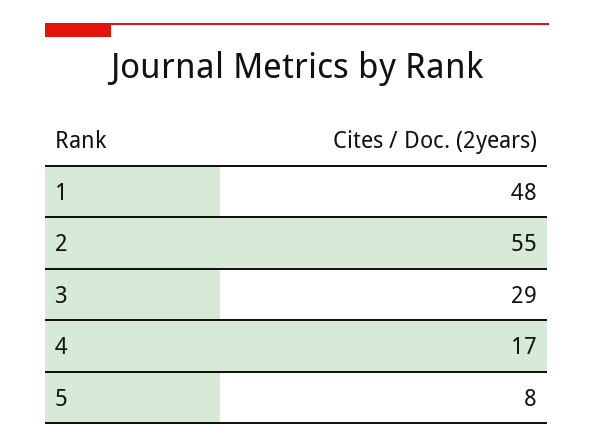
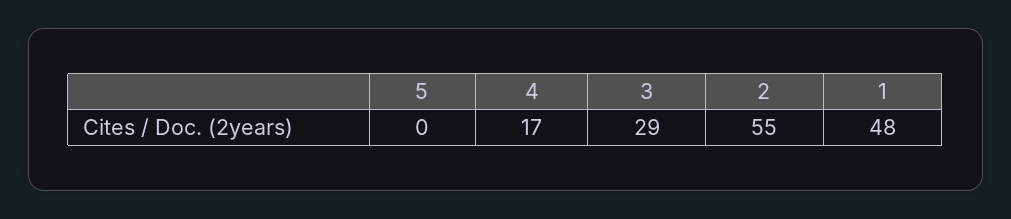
  {
    "1": 48,
    "2": 55,
    "3": 29,
    "4": 17,
-   "5": 8
+   "5": 0
  }

